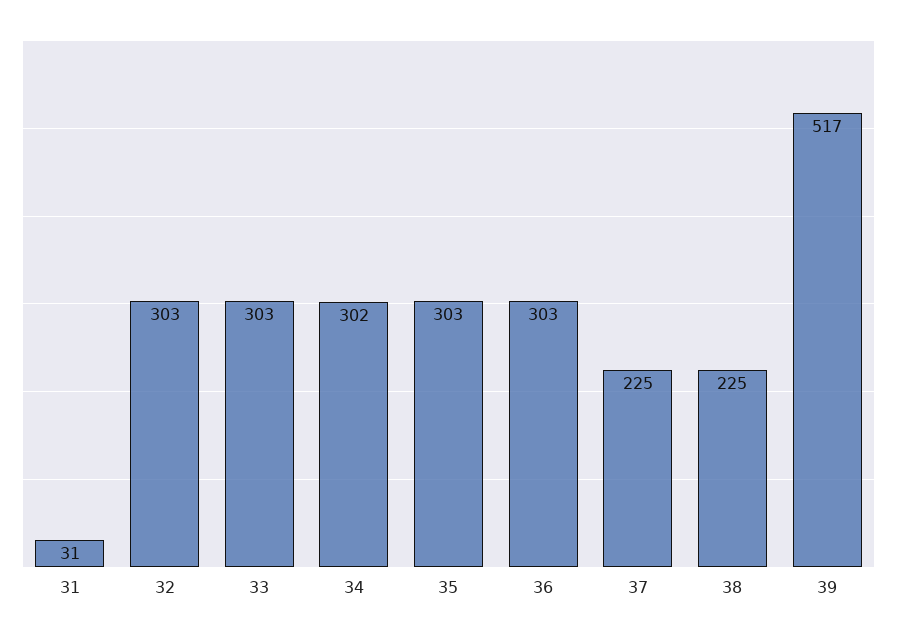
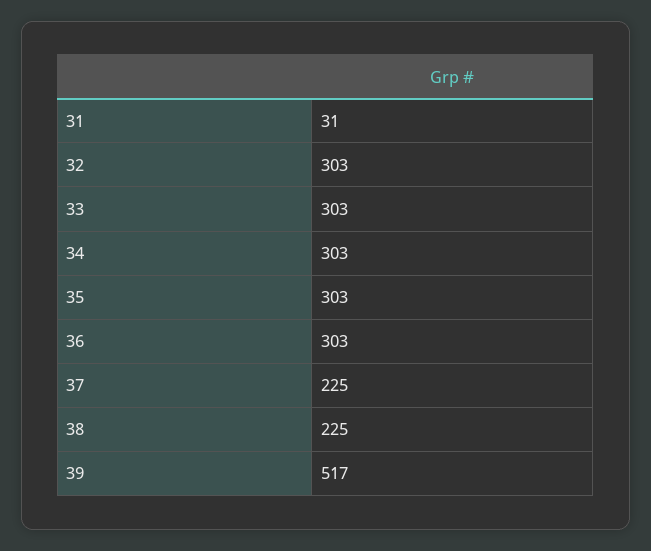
  {
    "31": 31,
    "32": 303,
    "33": 303,
-   "34": 302,
+   "34": 303,
    "35": 303,
    "36": 303,
    "37": 225,
    "38": 225,
    "39": 517
  }

